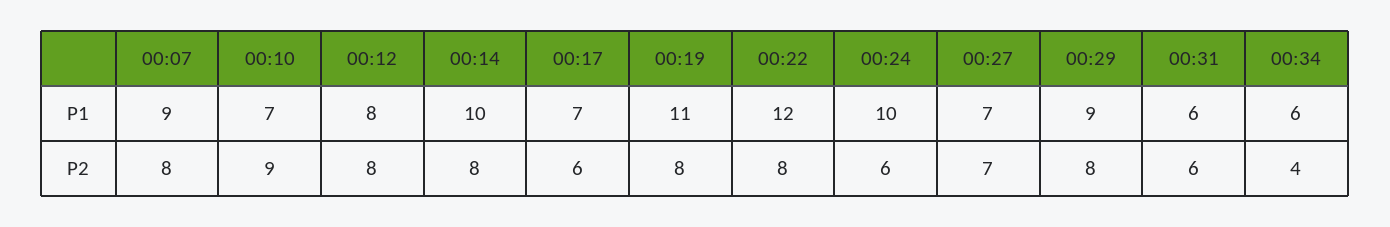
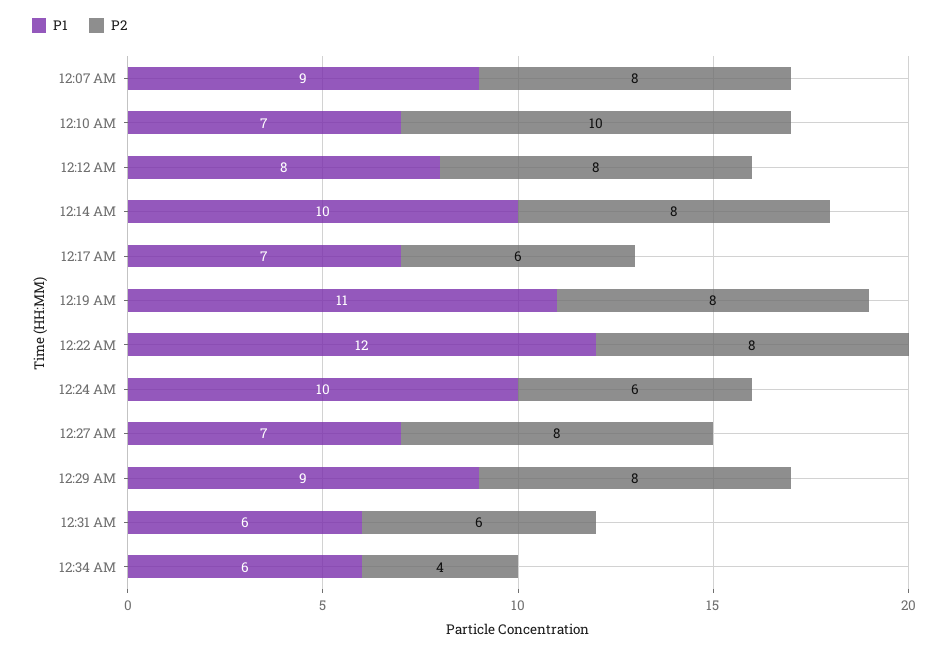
  {
    "P1": {
      "00:07": 9,
      "00:10": 7,
      "00:12": 8,
      "00:14": 10,
      "00:17": 7,
      "00:19": 11,
      "00:22": 12,
      "00:24": 10,
      "00:27": 7,
      "00:29": 9,
      "00:31": 6,
      "00:34": 6
    },
    "P2": {
      "00:07": 8,
-     "00:10": 9,
+     "00:10": 10,
      "00:12": 8,
      "00:14": 8,
      "00:17": 6,
      "00:19": 8,
      "00:22": 8,
      "00:24": 6,
-     "00:27": 7,
+     "00:27": 8,
      "00:29": 8,
      "00:31": 6,
      "00:34": 4
    }
  }

